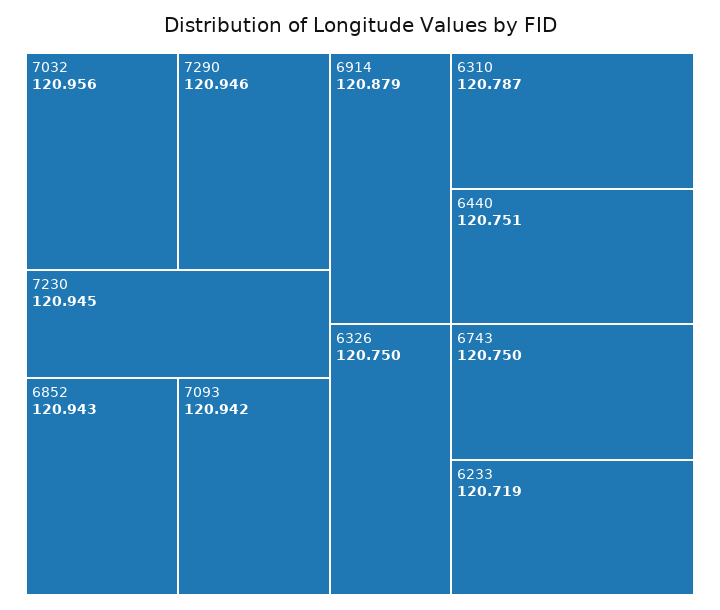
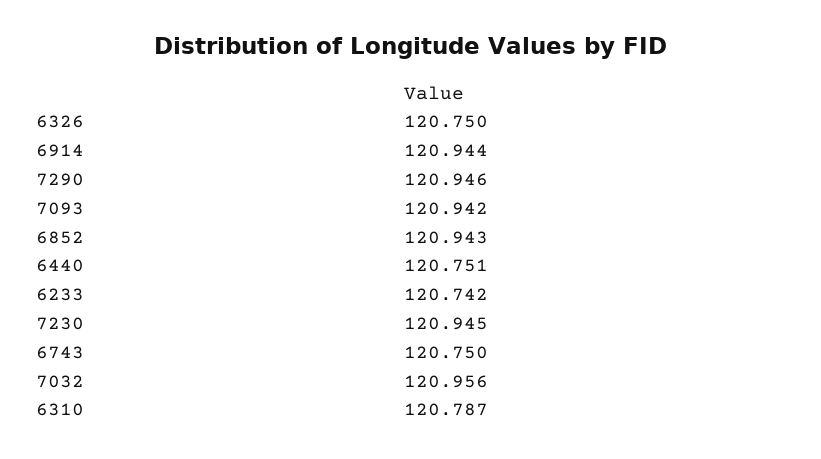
  {
    "7032": 120.956,
    "7290": 120.946,
    "7230": 120.945,
    "6852": 120.943,
    "7093": 120.942,
-   "6914": 120.879,
+   "6914": 120.944,
    "6310": 120.787,
    "6440": 120.751,
    "6326": 120.75,
    "6743": 120.75,
-   "6233": 120.719
+   "6233": 120.742
  }

